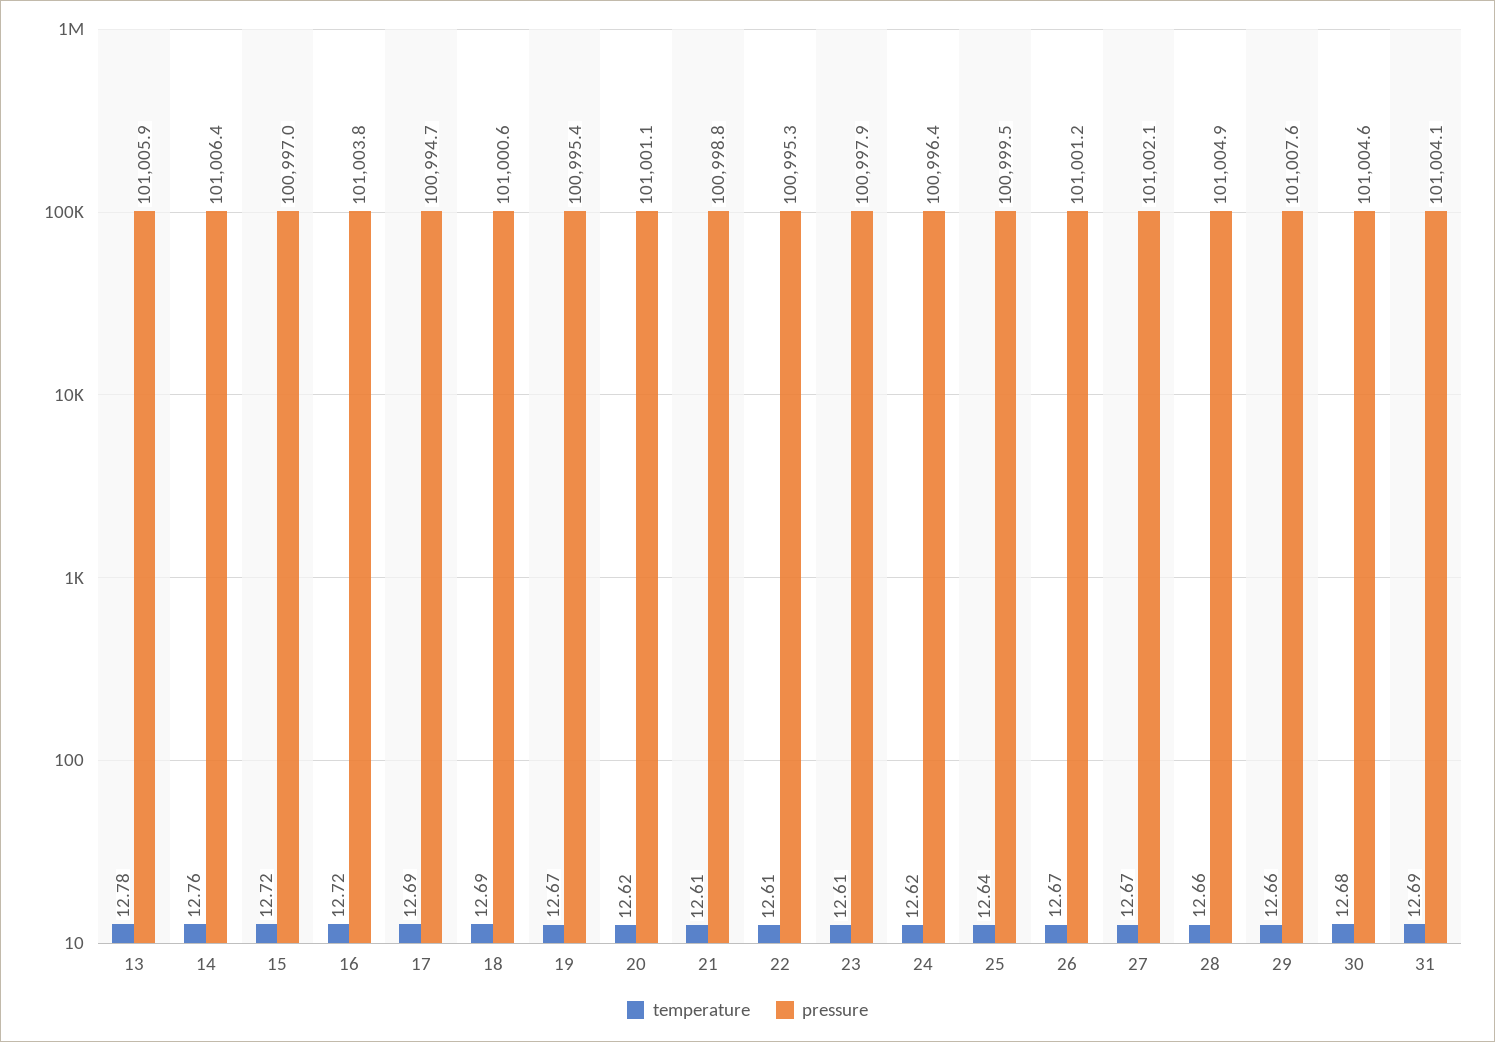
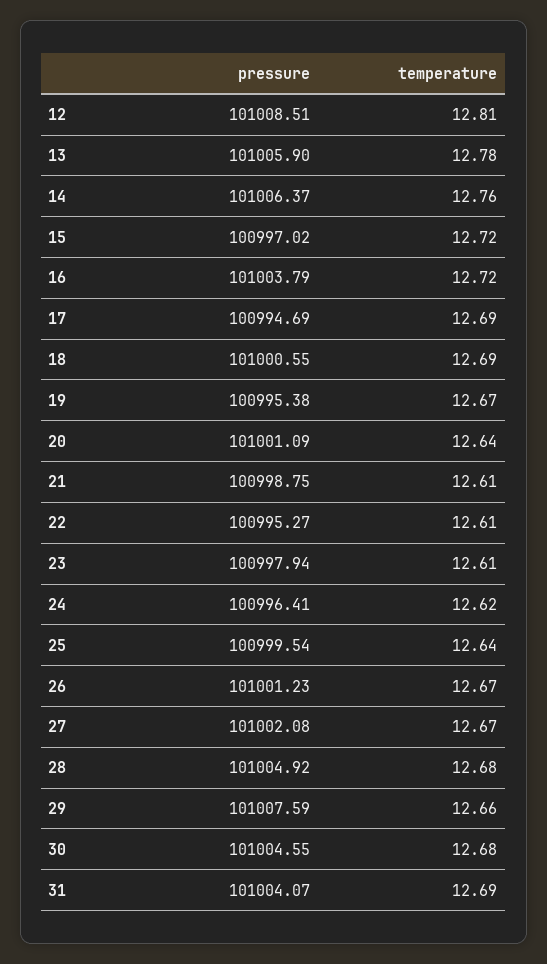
  {
    "temperature": {
      "13": 12.78,
      "14": 12.76,
      "15": 12.72,
      "16": 12.72,
      "17": 12.69,
      "18": 12.69,
      "19": 12.67,
-     "20": 12.62,
+     "20": 12.64,
      "21": 12.61,
      "22": 12.61,
      "23": 12.61,
      "24": 12.62,
      "25": 12.64,
      "26": 12.67,
      "27": 12.67,
-     "28": 12.66,
+     "28": 12.68,
      "29": 12.66,
      "30": 12.68,
-     "31": 12.69
+     "31": 12.69,
+     "12": 12.81
    },
    "pressure": {
      "13": 101005.9,
      "14": 101006.37,
      "15": 100997.02,
      "16": 101003.79,
      "17": 100994.69,
      "18": 101000.55,
      "19": 100995.38,
      "20": 101001.09,
      "21": 100998.75,
      "22": 100995.27,
      "23": 100997.94,
      "24": 100996.41,
      "25": 100999.54,
      "26": 101001.23,
      "27": 101002.08,
      "28": 101004.92,
      "29": 101007.59,
      "30": 101004.55,
-     "31": 101004.07
+     "31": 101004.07,
+     "12": 101008.51
    }
  }

